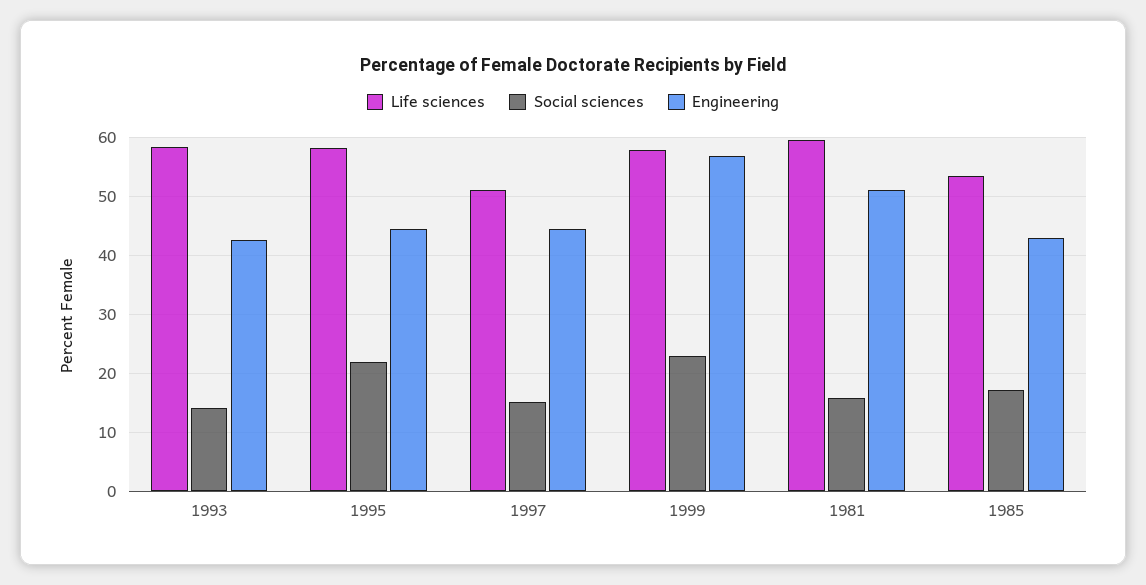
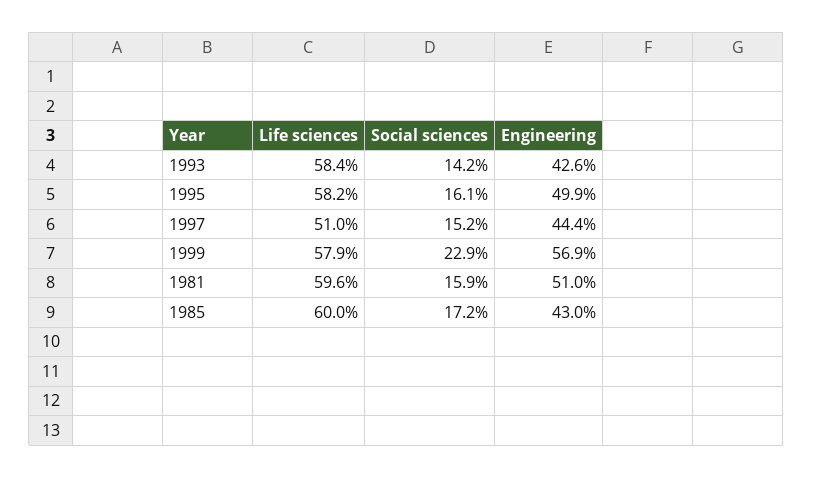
  {
    "Life sciences": {
      "1993": 58.4,
      "1995": 58.2,
      "1997": 51,
      "1999": 57.9,
      "1981": 59.6,
-     "1985": 54
+     "1985": 60
    },
    "Social sciences": {
      "1993": 14.2,
-     "1995": 22,
+     "1995": 16.1,
      "1997": 15.2,
      "1999": 22.9,
      "1981": 15.9,
      "1985": 17.2
    },
    "Engineering": {
      "1993": 42.6,
-     "1995": 44,
+     "1995": 49.9,
      "1997": 44.4,
      "1999": 56.9,
      "1981": 51,
      "1985": 43
    }
  }

